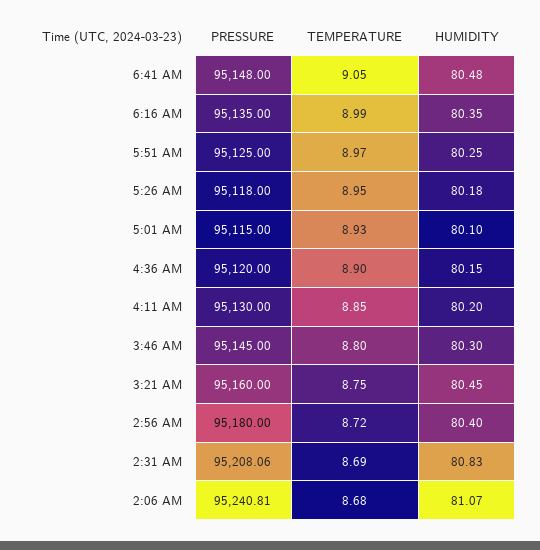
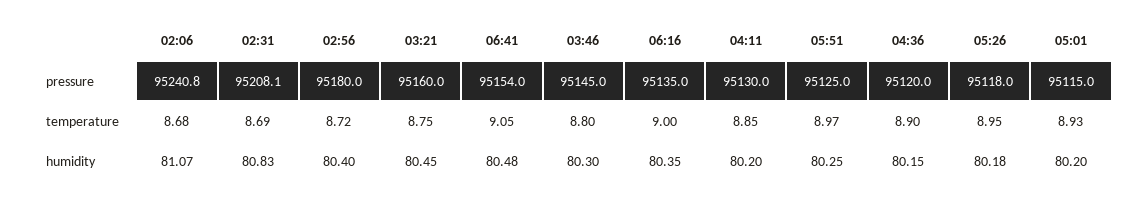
  {
    "PRESSURE": {
-     "6:41 AM": 95148,
+     "6:41 AM": 95154,
      "6:16 AM": 95135,
      "5:51 AM": 95125,
      "5:26 AM": 95118,
      "5:01 AM": 95115,
      "4:36 AM": 95120,
      "4:11 AM": 95130,
      "3:46 AM": 95145,
      "3:21 AM": 95160,
      "2:56 AM": 95180,
      "2:31 AM": 95208.06,
      "2:06 AM": 95240.81
    },
    "TEMPERATURE": {
      "6:41 AM": 9.05,
-     "6:16 AM": 8.99,
+     "6:16 AM": 9,
      "5:51 AM": 8.97,
      "5:26 AM": 8.95,
      "5:01 AM": 8.93,
      "4:36 AM": 8.9,
      "4:11 AM": 8.85,
      "3:46 AM": 8.8,
      "3:21 AM": 8.75,
      "2:56 AM": 8.72,
      "2:31 AM": 8.69,
      "2:06 AM": 8.68
    },
    "HUMIDITY": {
      "6:41 AM": 80.48,
      "6:16 AM": 80.35,
      "5:51 AM": 80.25,
      "5:26 AM": 80.18,
-     "5:01 AM": 80.1,
+     "5:01 AM": 80.2,
      "4:36 AM": 80.15,
      "4:11 AM": 80.2,
      "3:46 AM": 80.3,
      "3:21 AM": 80.45,
      "2:56 AM": 80.4,
      "2:31 AM": 80.83,
      "2:06 AM": 81.07
    }
  }

